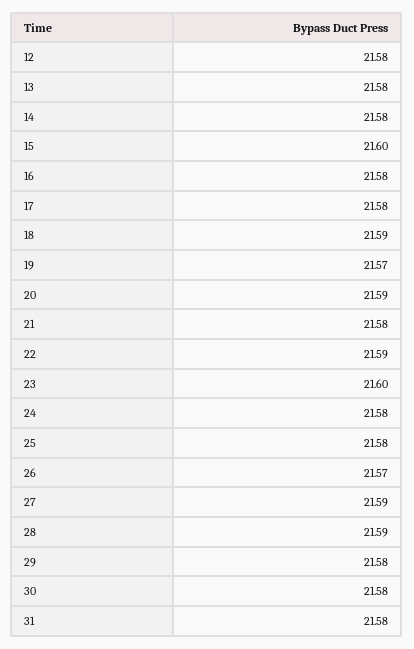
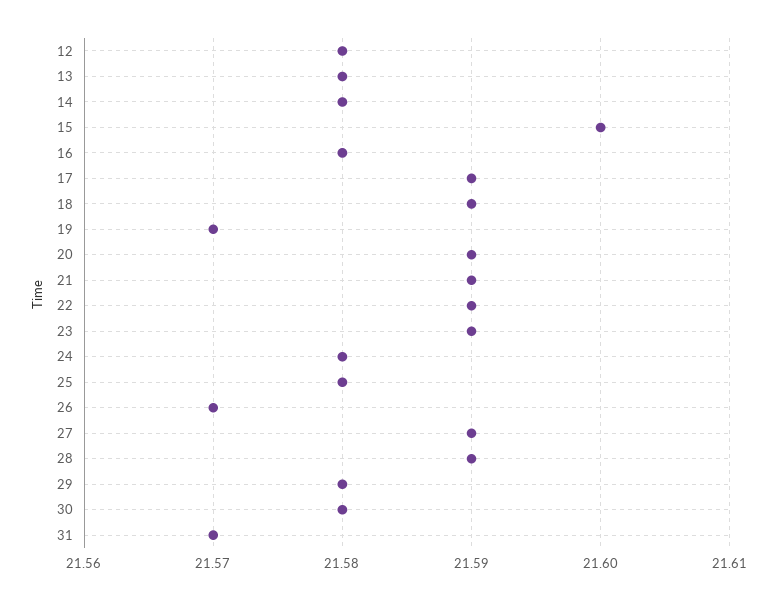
  {
    "12": 21.58,
    "13": 21.58,
    "14": 21.58,
    "15": 21.6,
    "16": 21.58,
-   "17": 21.58,
+   "17": 21.59,
    "18": 21.59,
    "19": 21.57,
    "20": 21.59,
-   "21": 21.58,
+   "21": 21.59,
    "22": 21.59,
-   "23": 21.6,
+   "23": 21.59,
    "24": 21.58,
    "25": 21.58,
    "26": 21.57,
    "27": 21.59,
    "28": 21.59,
    "29": 21.58,
    "30": 21.58,
-   "31": 21.58
+   "31": 21.57
  }

